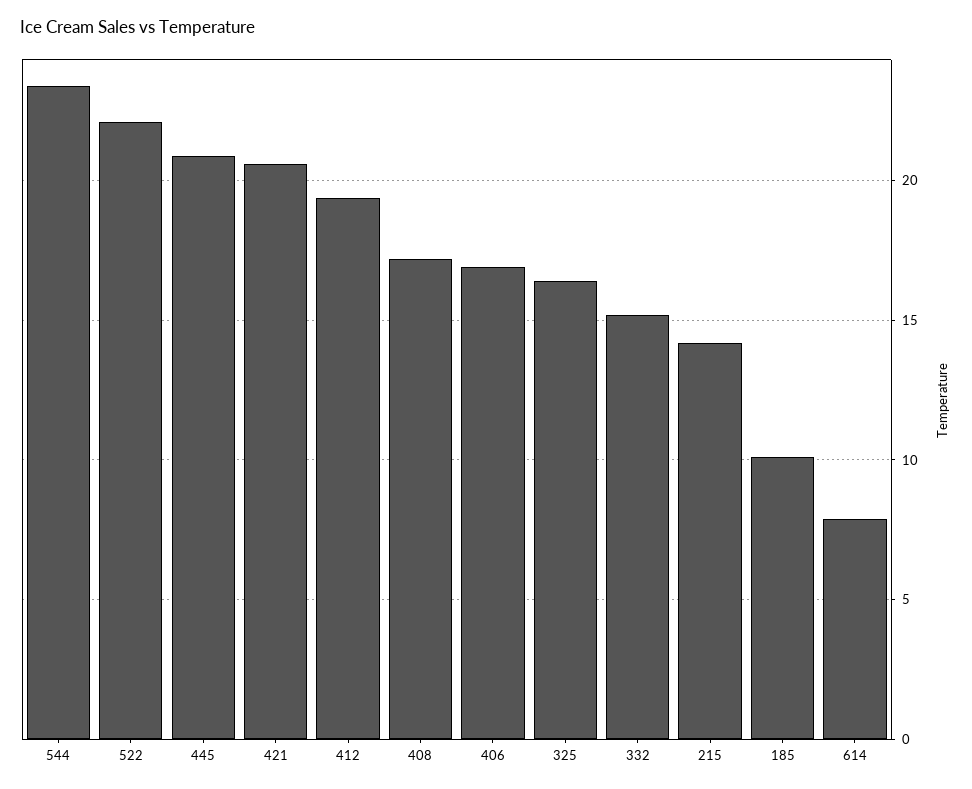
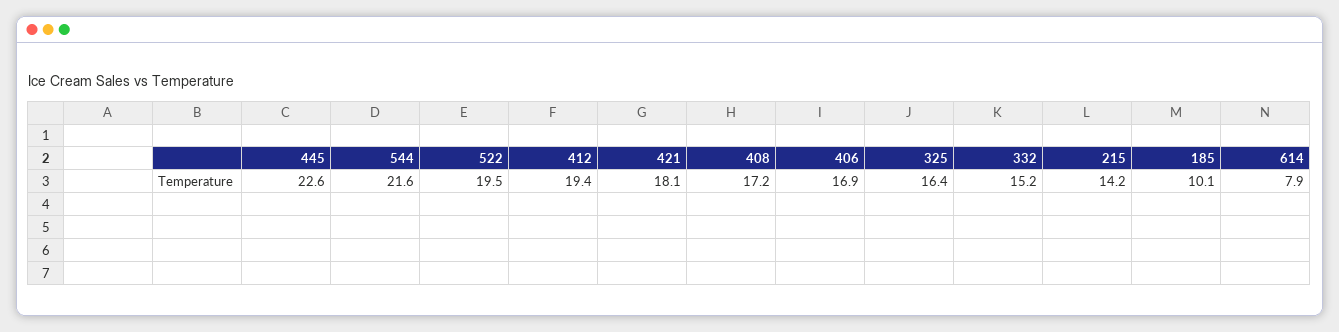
  {
-   "544": 23.5,
+   "544": 21.6,
-   "522": 22,
+   "522": 19.5,
-   "445": 21,
+   "445": 22.6,
-   "421": 20.5,
+   "421": 18.1,
    "412": 19.4,
    "408": 17.2,
    "406": 16.9,
    "325": 16.4,
    "332": 15.2,
    "215": 14.2,
    "185": 10.1,
    "614": 7.9
  }

